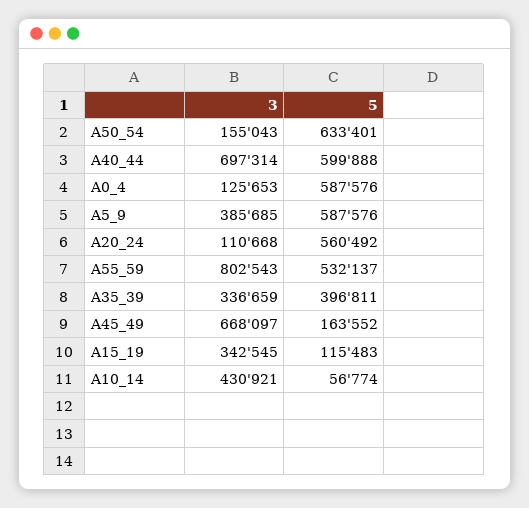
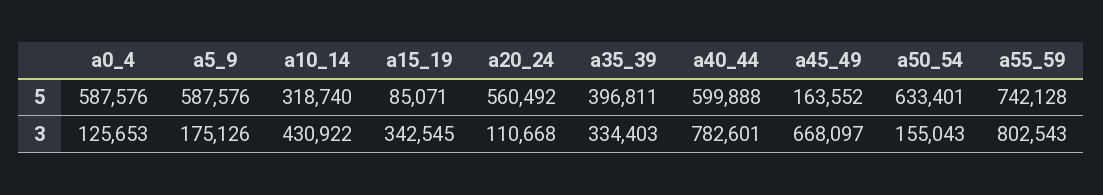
  {
    "3": {
      "A50_54": 155043,
-     "A40_44": 697314,
+     "A40_44": 782601,
      "A0_4": 125653,
-     "A5_9": 385685,
+     "A5_9": 175126,
      "A20_24": 110668,
      "A55_59": 802543,
-     "A35_39": 336659,
+     "A35_39": 334403,
      "A45_49": 668097,
      "A15_19": 342545,
-     "A10_14": 430921
+     "A10_14": 430922
    },
    "5": {
      "A50_54": 633401,
      "A40_44": 599888,
      "A0_4": 587576,
      "A5_9": 587576,
      "A20_24": 560492,
-     "A55_59": 532137,
+     "A55_59": 742128,
      "A35_39": 396811,
      "A45_49": 163552,
-     "A15_19": 115483,
+     "A15_19": 85071,
-     "A10_14": 56774
+     "A10_14": 318740
    }
  }

